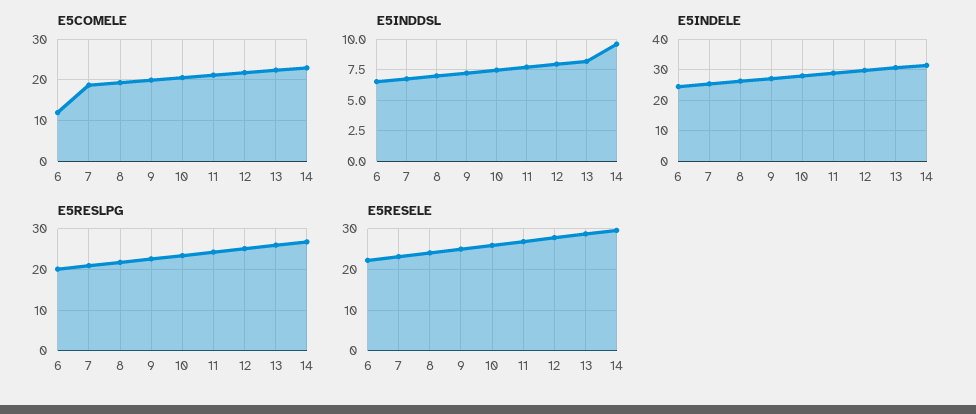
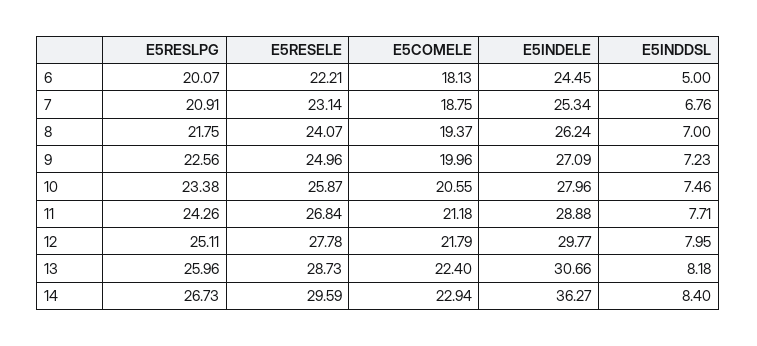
  {
    "E5COMELE": {
-     "6": 12,
+     "6": 18.13,
      "7": 18.75,
      "8": 19.37,
      "9": 19.96,
      "10": 20.55,
      "11": 21.18,
      "12": 21.79,
      "13": 22.4,
      "14": 22.94
    },
    "E5INDDSL": {
-     "6": 6.5,
+     "6": 5,
      "7": 6.76,
      "8": 7,
      "9": 7.23,
      "10": 7.46,
      "11": 7.71,
      "12": 7.95,
      "13": 8.18,
-     "14": 9.5
+     "14": 8.4
    },
    "E5INDELE": {
      "6": 24.45,
      "7": 25.34,
      "8": 26.24,
      "9": 27.09,
      "10": 27.96,
      "11": 28.88,
      "12": 29.77,
      "13": 30.66,
-     "14": 32
+     "14": 36.27
    },
    "E5RESLPG": {
      "6": 20.07,
      "7": 20.91,
      "8": 21.75,
      "9": 22.56,
      "10": 23.38,
      "11": 24.26,
      "12": 25.11,
      "13": 25.96,
      "14": 26.73
    },
    "E5RESELE": {
      "6": 22.21,
      "7": 23.14,
      "8": 24.07,
      "9": 24.96,
      "10": 25.87,
      "11": 26.84,
      "12": 27.78,
      "13": 28.73,
      "14": 29.59
    }
  }

